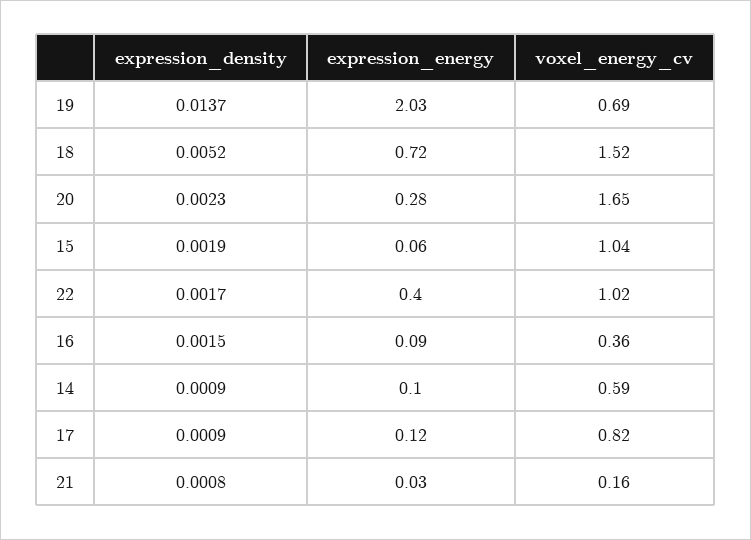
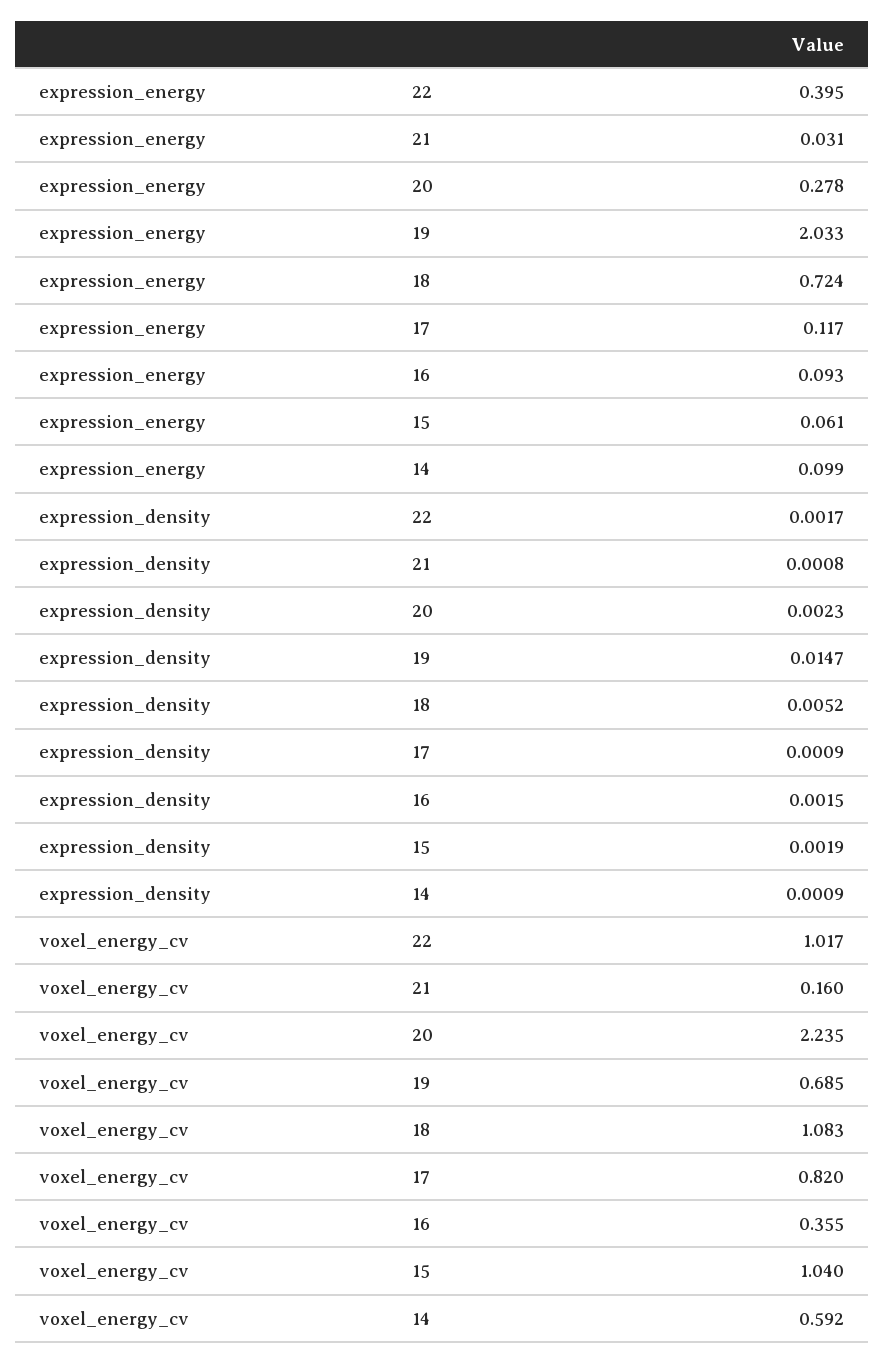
  {
    "expression_density": {
-     "19": 0.0137,
+     "19": 0.0147,
      "18": 0.0052,
      "20": 0.0023,
      "15": 0.0019,
      "22": 0.0017,
      "16": 0.0015,
      "14": 0.0009,
      "17": 0.0009,
      "21": 0.0008
    },
    "expression_energy": {
      "19": 2.033,
      "18": 0.724,
      "20": 0.278,
      "15": 0.061,
      "22": 0.395,
      "16": 0.093,
      "14": 0.099,
      "17": 0.117,
      "21": 0.031
    },
    "voxel_energy_cv": {
      "19": 0.685,
-     "18": 1.52,
+     "18": 1.083,
-     "20": 1.65,
+     "20": 2.235,
      "15": 1.04,
      "22": 1.017,
      "16": 0.355,
      "14": 0.592,
      "17": 0.82,
      "21": 0.16
    }
  }

